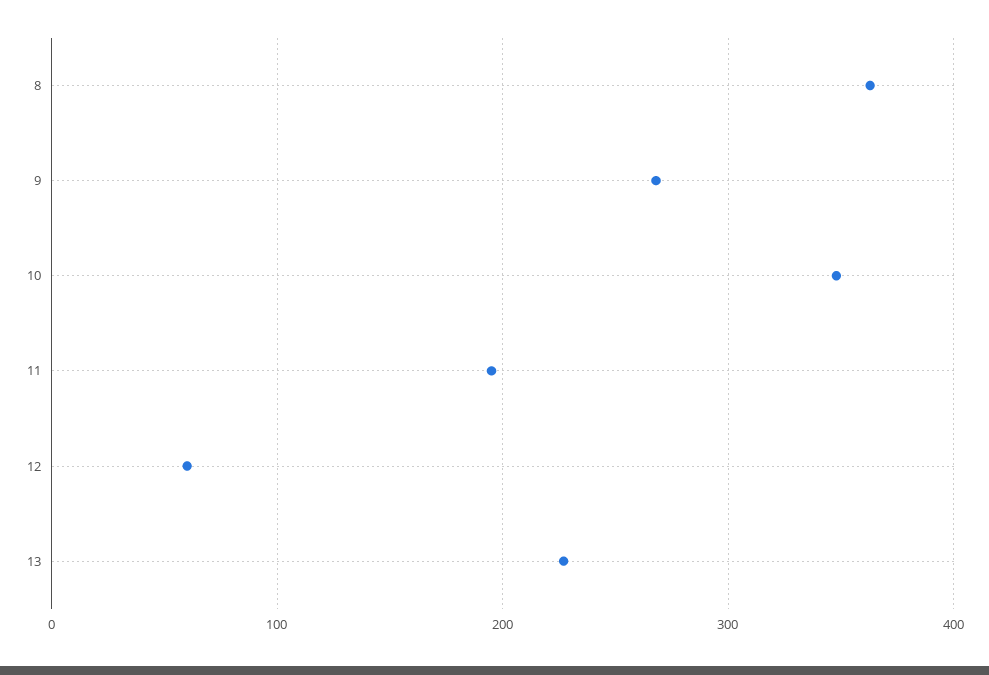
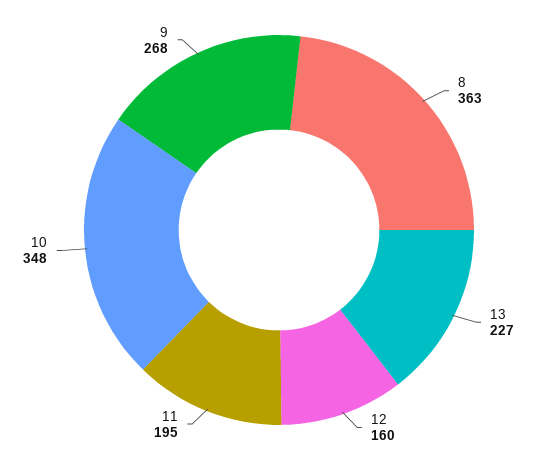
  {
    "8": 363,
    "9": 268,
    "10": 348,
    "11": 195,
-   "12": 60,
+   "12": 160,
    "13": 227
  }

